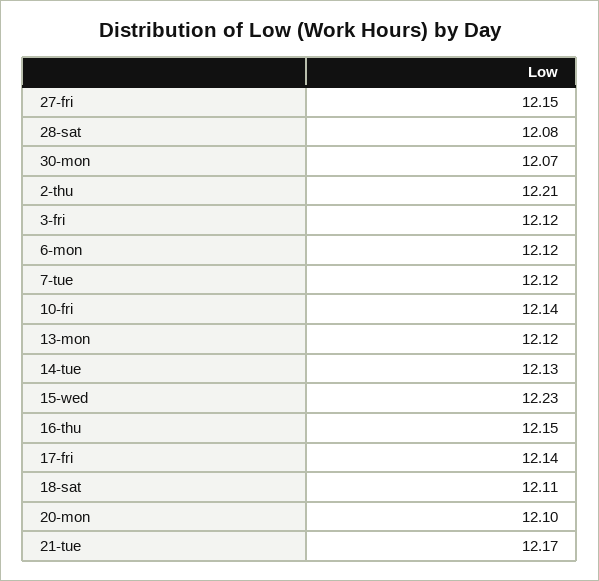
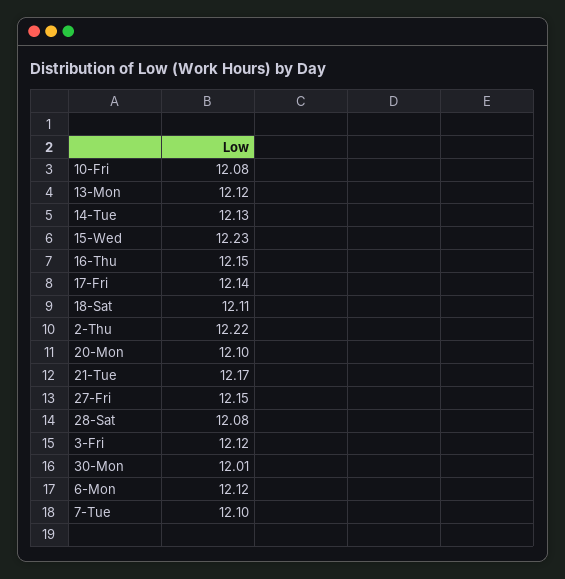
  {
    "27-fri": 12.15,
    "28-sat": 12.08,
-   "30-mon": 12.07,
+   "30-mon": 12.01,
-   "2-thu": 12.21,
+   "2-thu": 12.22,
    "3-fri": 12.12,
    "6-mon": 12.12,
-   "7-tue": 12.12,
+   "7-tue": 12.1,
-   "10-fri": 12.14,
+   "10-fri": 12.08,
    "13-mon": 12.12,
    "14-tue": 12.13,
    "15-wed": 12.23,
    "16-thu": 12.15,
    "17-fri": 12.14,
    "18-sat": 12.11,
    "20-mon": 12.1,
    "21-tue": 12.17
  }

